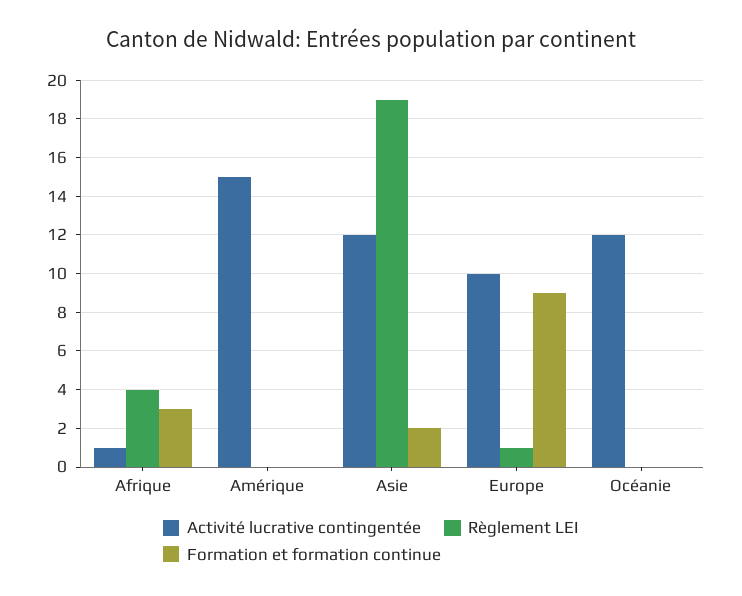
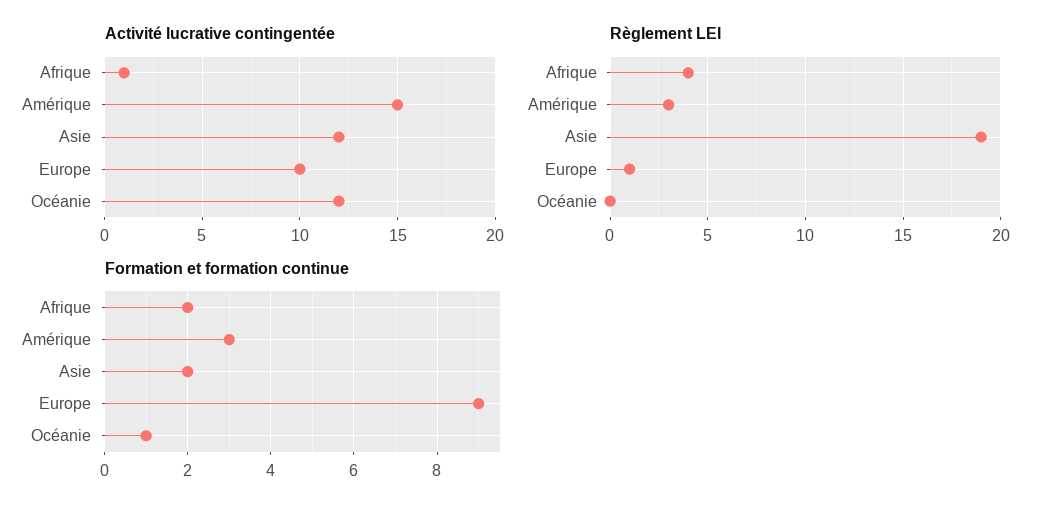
  {
    "Activité lucrative contingentée": {
      "Afrique": 1,
      "Amérique": 15,
      "Asie": 12,
      "Europe": 10,
      "Océanie": 12
    },
    "Règlement LEI": {
      "Afrique": 4,
-     "Amérique": 0,
+     "Amérique": 3,
      "Asie": 19,
      "Europe": 1,
      "Océanie": 0
    },
    "Formation et formation continue": {
-     "Afrique": 3,
+     "Afrique": 2,
-     "Amérique": 0,
+     "Amérique": 3,
      "Asie": 2,
      "Europe": 9,
-     "Océanie": 0
+     "Océanie": 1
    }
  }

